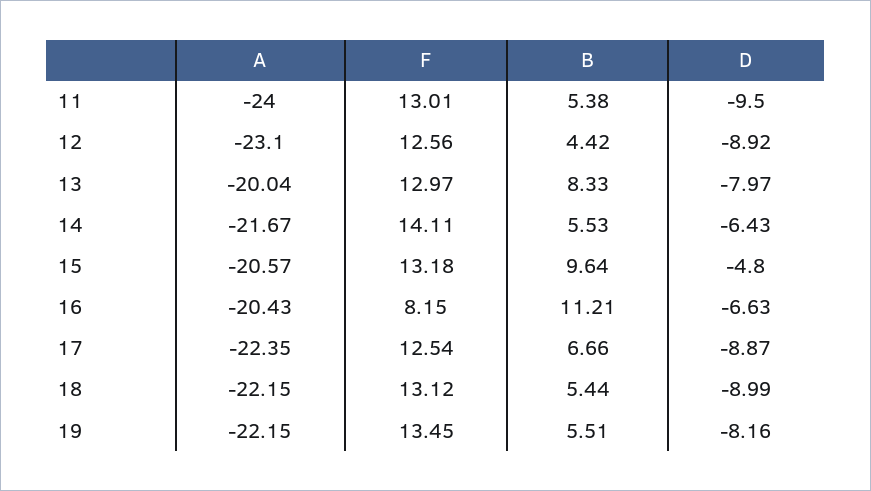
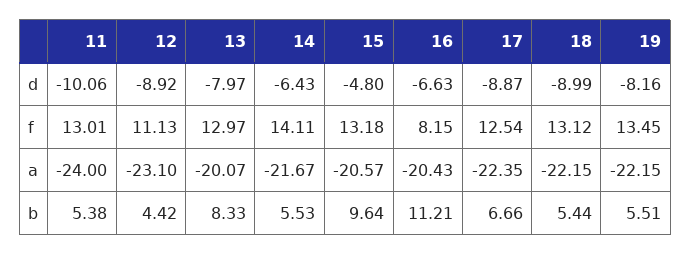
  {
    "A": {
      "11": -24,
      "12": -23.1,
-     "13": -20.04,
+     "13": -20.07,
      "14": -21.67,
      "15": -20.57,
      "16": -20.43,
      "17": -22.35,
      "18": -22.15,
      "19": -22.15
    },
    "F": {
      "11": 13.01,
-     "12": 12.56,
+     "12": 11.13,
      "13": 12.97,
      "14": 14.11,
      "15": 13.18,
      "16": 8.15,
      "17": 12.54,
      "18": 13.12,
      "19": 13.45
    },
    "B": {
      "11": 5.38,
      "12": 4.42,
      "13": 8.33,
      "14": 5.53,
      "15": 9.64,
      "16": 11.21,
      "17": 6.66,
      "18": 5.44,
      "19": 5.51
    },
    "D": {
-     "11": -9.5,
+     "11": -10.06,
      "12": -8.92,
      "13": -7.97,
      "14": -6.43,
      "15": -4.8,
      "16": -6.63,
      "17": -8.87,
      "18": -8.99,
      "19": -8.16
    }
  }

